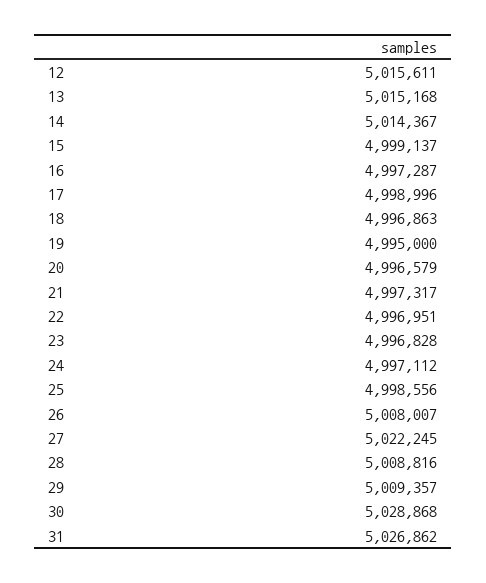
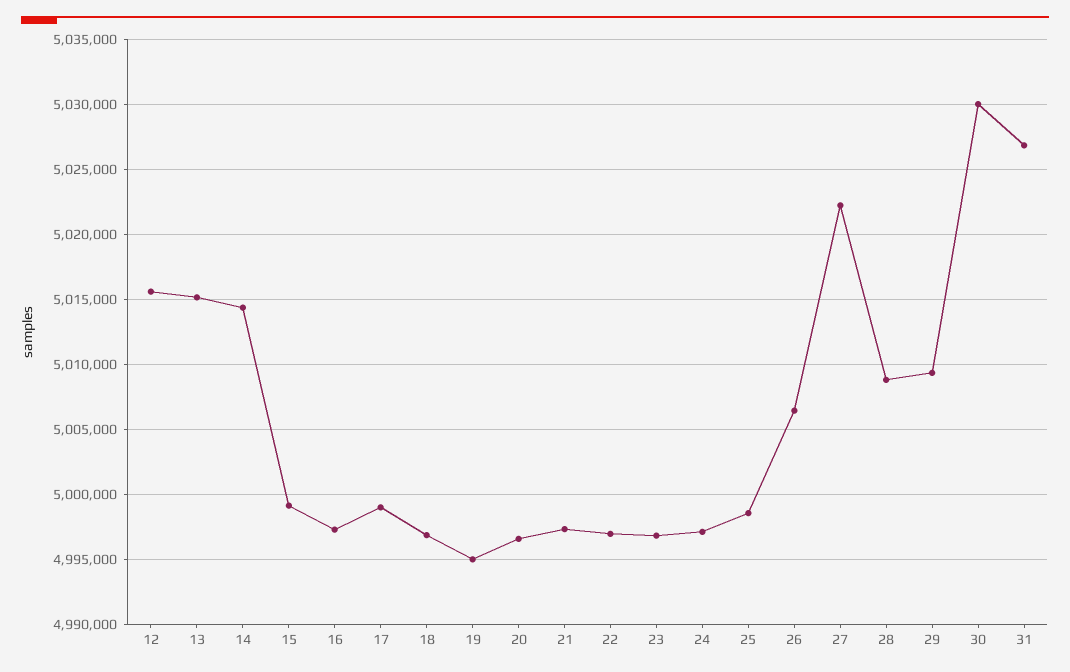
  {
    "12": 5015611,
    "13": 5015168,
    "14": 5014367,
    "15": 4999137,
    "16": 4997287,
    "17": 4998996,
    "18": 4996863,
    "19": 4995000,
    "20": 4996579,
    "21": 4997317,
    "22": 4996951,
    "23": 4996828,
    "24": 4997112,
    "25": 4998556,
-   "26": 5008007,
+   "26": 5006500,
    "27": 5022245,
    "28": 5008816,
    "29": 5009357,
-   "30": 5028868,
+   "30": 5030000,
    "31": 5026862
  }

